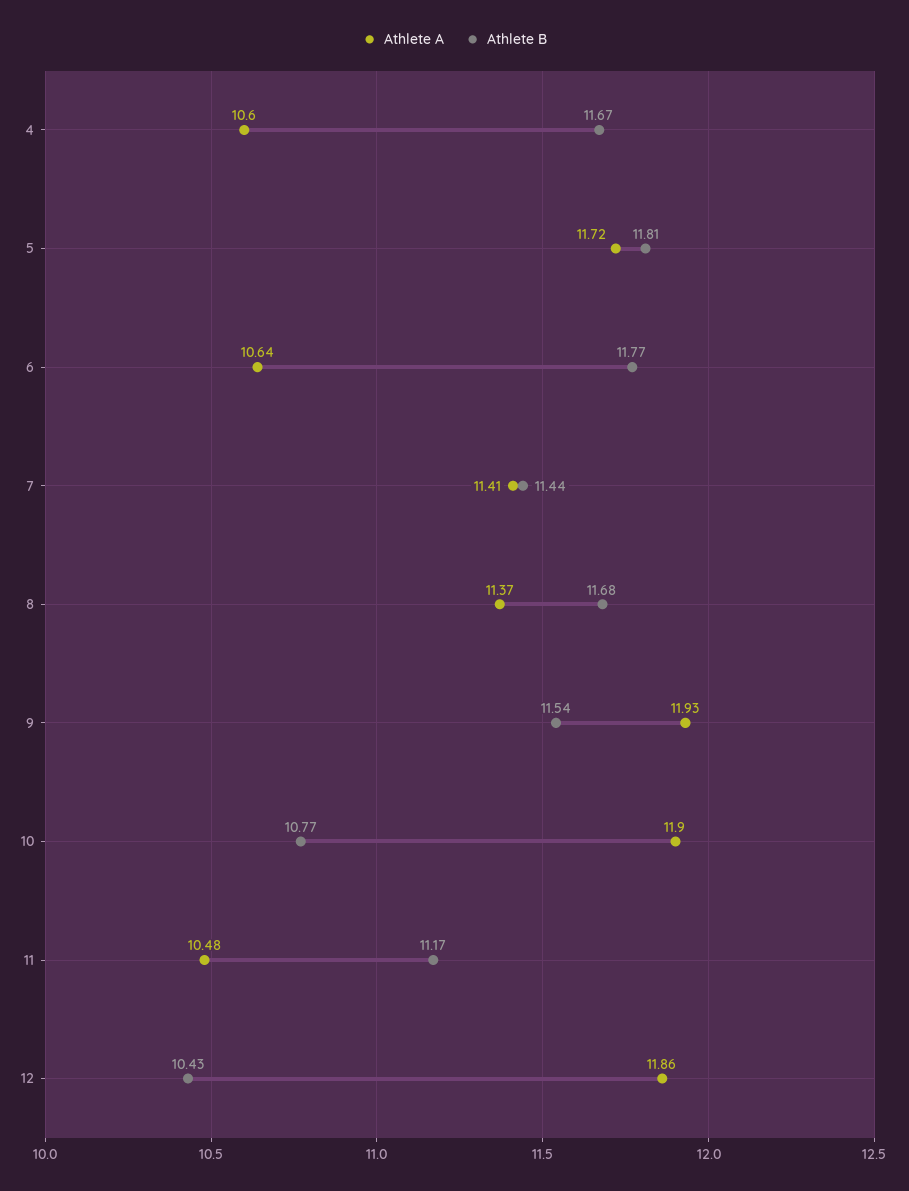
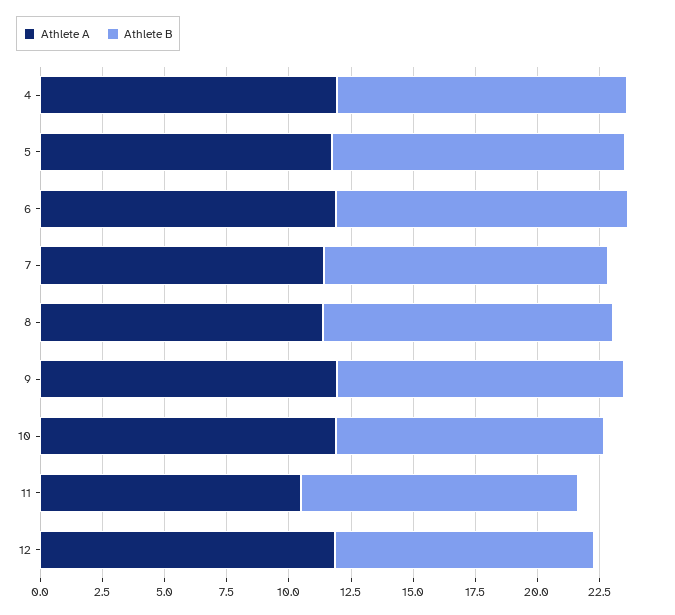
  {
    "Athlete A": {
-     "4": 10.6,
+     "4": 12,
      "5": 11.72,
-     "6": 10.64,
+     "6": 12,
      "7": 11.41,
      "8": 11.37,
      "9": 11.93,
      "10": 11.9,
      "11": 10.48,
      "12": 11.86
    },
    "Athlete B": {
      "4": 11.67,
      "5": 11.81,
      "6": 11.77,
      "7": 11.44,
      "8": 11.68,
      "9": 11.54,
      "10": 10.77,
      "11": 11.17,
      "12": 10.43
    }
  }

